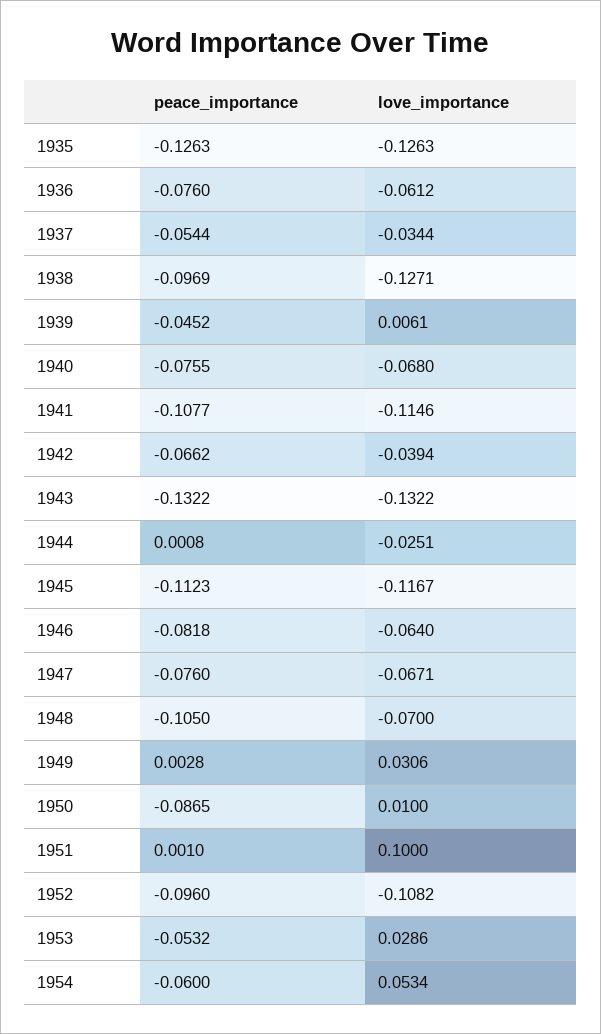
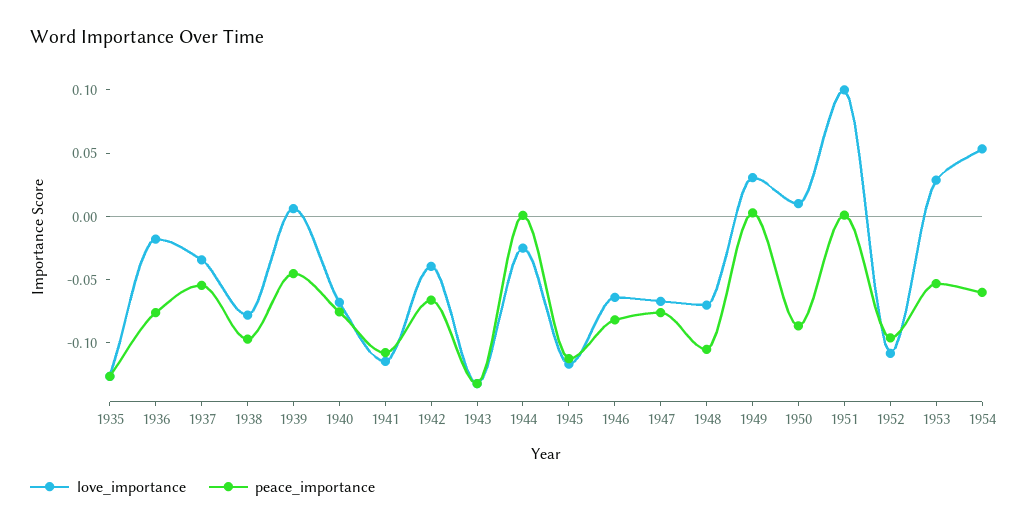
  {
    "peace_importance": {
      "1935": -0.1263,
      "1936": -0.076,
      "1937": -0.0544,
      "1938": -0.0969,
      "1939": -0.0452,
      "1940": -0.0755,
      "1941": -0.1077,
      "1942": -0.0662,
      "1943": -0.1322,
      "1944": 0.0008,
      "1945": -0.1123,
      "1946": -0.0818,
      "1947": -0.076,
      "1948": -0.105,
      "1949": 0.0028,
      "1950": -0.0865,
      "1951": 0.001,
      "1952": -0.096,
      "1953": -0.0532,
      "1954": -0.06
    },
    "love_importance": {
      "1935": -0.1263,
-     "1936": -0.0612,
+     "1936": -0.02,
      "1937": -0.0344,
-     "1938": -0.1271,
+     "1938": -0.08,
      "1939": 0.0061,
      "1940": -0.068,
      "1941": -0.1146,
      "1942": -0.0394,
      "1943": -0.1322,
      "1944": -0.0251,
      "1945": -0.1167,
      "1946": -0.064,
      "1947": -0.0671,
      "1948": -0.07,
      "1949": 0.0306,
      "1950": 0.01,
      "1951": 0.1,
      "1952": -0.1082,
      "1953": 0.0286,
      "1954": 0.0534
    }
  }

